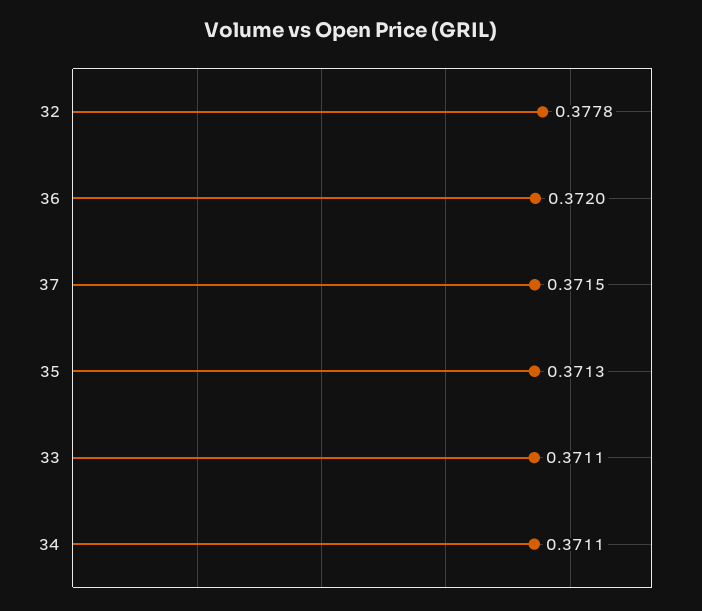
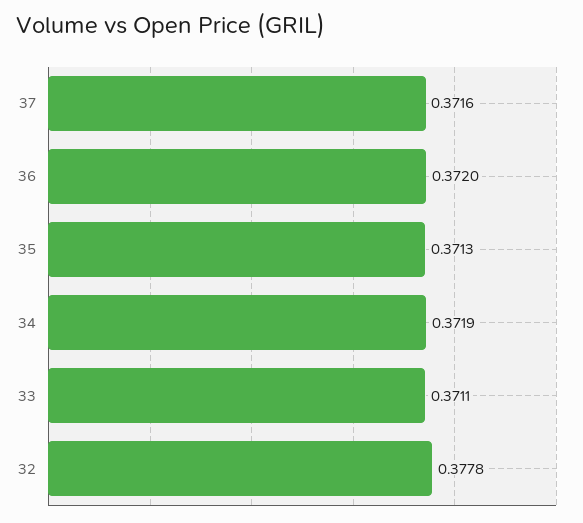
  {
    "32": 0.3778,
    "36": 0.372,
-   "37": 0.3715,
+   "37": 0.3716,
    "35": 0.3713,
    "33": 0.3711,
-   "34": 0.3711
+   "34": 0.3719
  }

